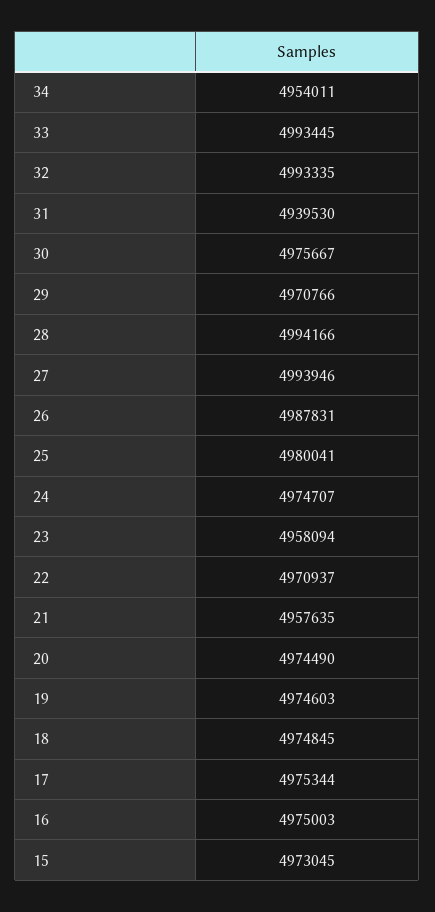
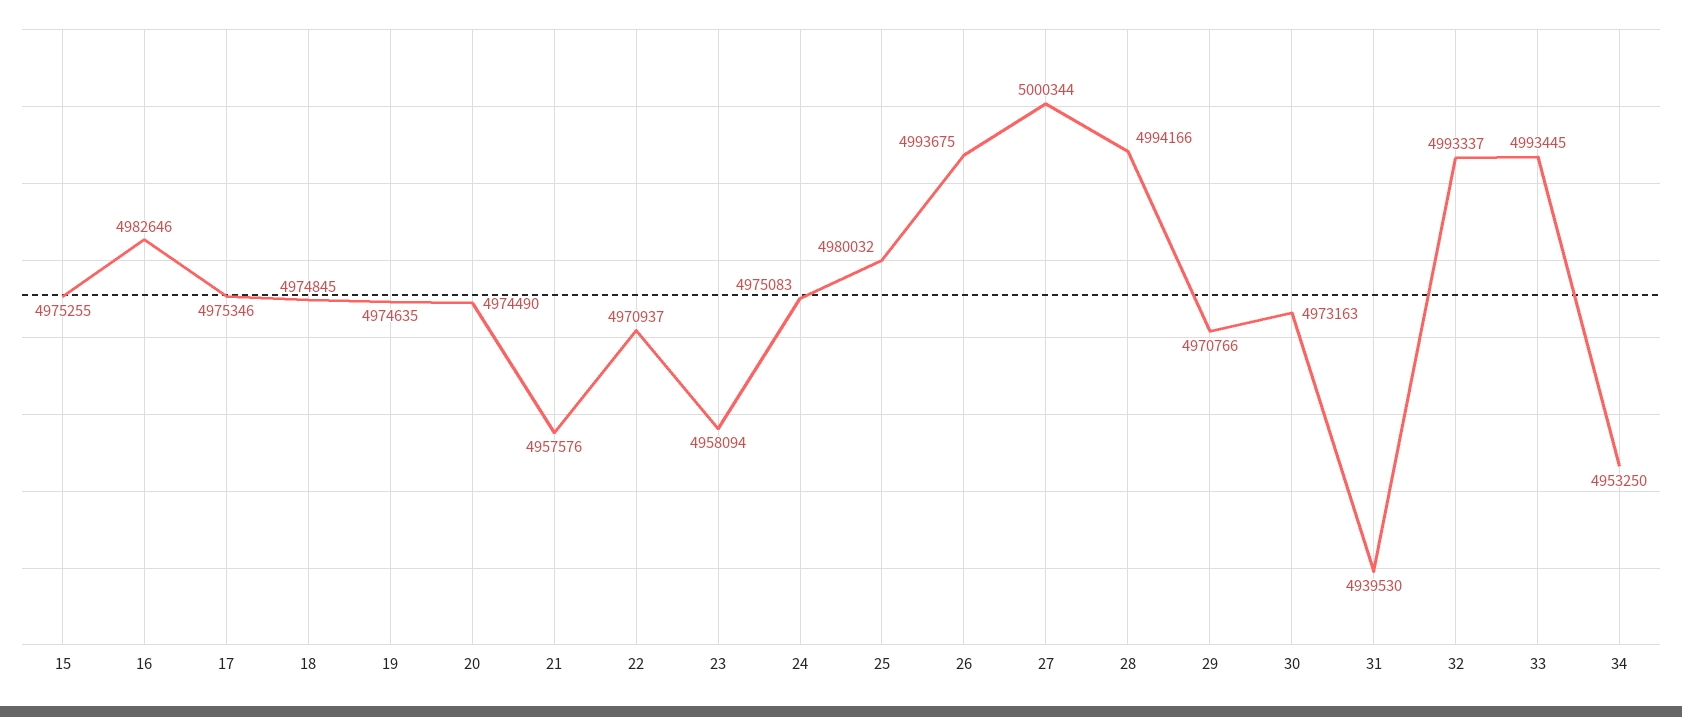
  {
-   "34": 4954011,
+   "34": 4953250,
    "33": 4993445,
-   "32": 4993335,
+   "32": 4993337,
    "31": 4939530,
-   "30": 4975667,
+   "30": 4973163,
    "29": 4970766,
    "28": 4994166,
-   "27": 4993946,
+   "27": 5000344,
-   "26": 4987831,
+   "26": 4993675,
-   "25": 4980041,
+   "25": 4980032,
-   "24": 4974707,
+   "24": 4975083,
    "23": 4958094,
    "22": 4970937,
-   "21": 4957635,
+   "21": 4957576,
    "20": 4974490,
-   "19": 4974603,
+   "19": 4974635,
    "18": 4974845,
-   "17": 4975344,
+   "17": 4975346,
-   "16": 4975003,
+   "16": 4982646,
-   "15": 4973045
+   "15": 4975255
  }

